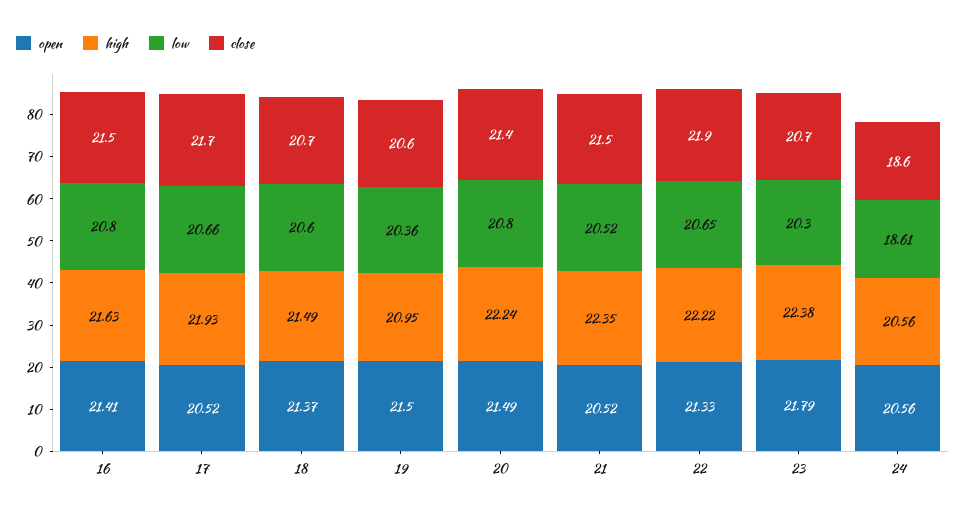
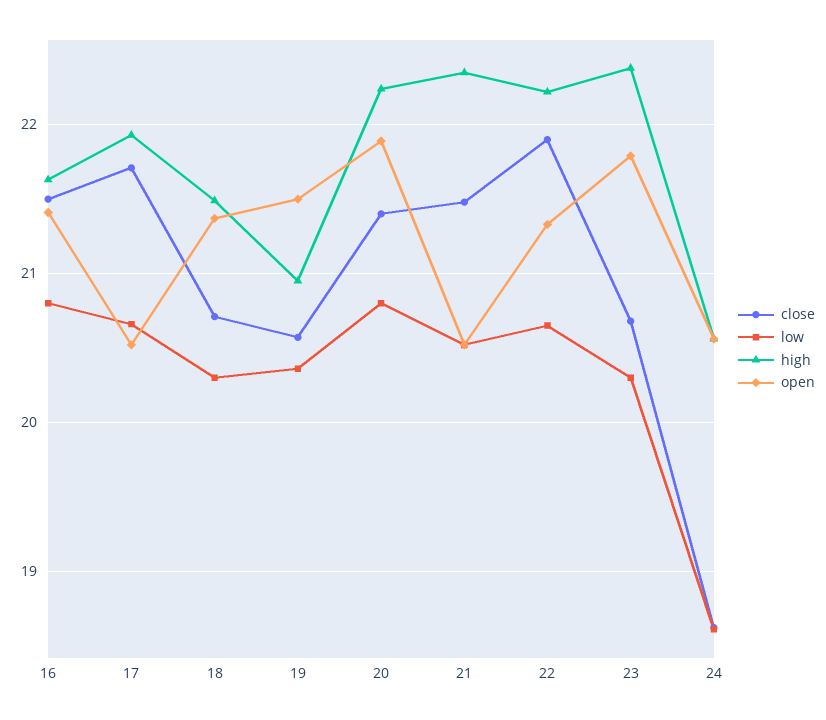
  {
    "open": {
      "16": 21.41,
      "17": 20.52,
      "18": 21.37,
      "19": 21.5,
-     "20": 21.49,
+     "20": 21.9,
      "21": 20.52,
      "22": 21.33,
      "23": 21.79,
      "24": 20.56
    },
    "high": {
      "16": 21.63,
      "17": 21.93,
      "18": 21.49,
      "19": 20.95,
      "20": 22.24,
      "21": 22.35,
      "22": 22.22,
      "23": 22.38,
      "24": 20.56
    },
    "low": {
      "16": 20.8,
      "17": 20.66,
-     "18": 20.6,
+     "18": 20.3,
      "19": 20.36,
      "20": 20.8,
      "21": 20.52,
      "22": 20.65,
      "23": 20.3,
      "24": 18.61
    },
    "close": {
      "16": 21.5,
      "17": 21.7,
      "18": 20.7,
      "19": 20.6,
      "20": 21.4,
      "21": 21.5,
      "22": 21.9,
      "23": 20.7,
      "24": 18.6
    }
  }

